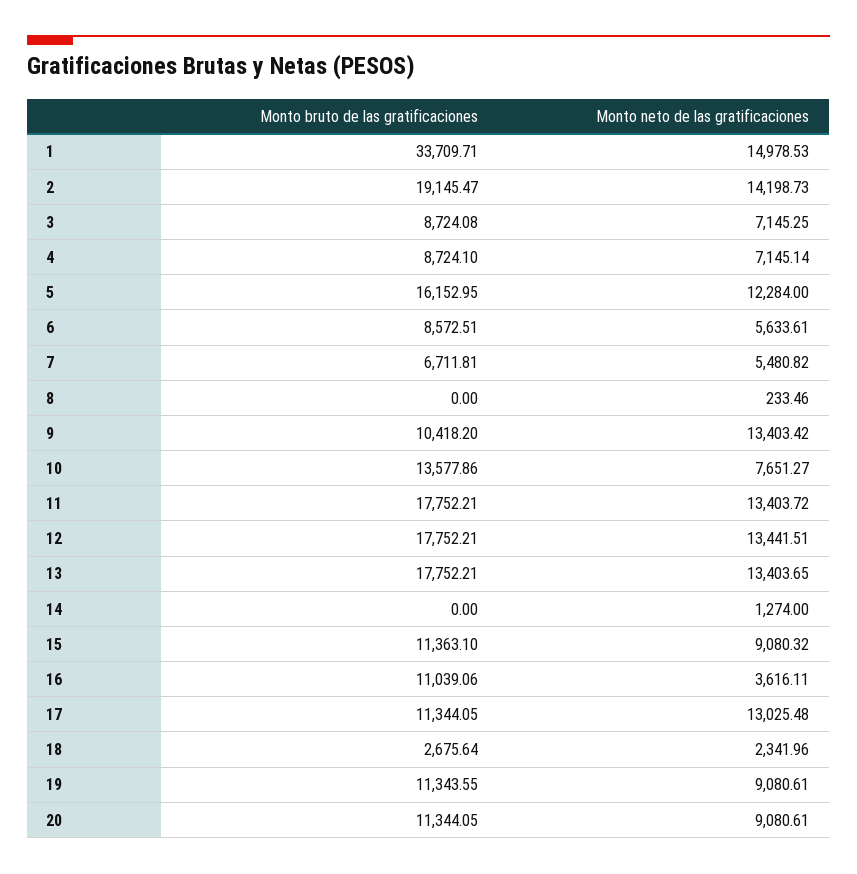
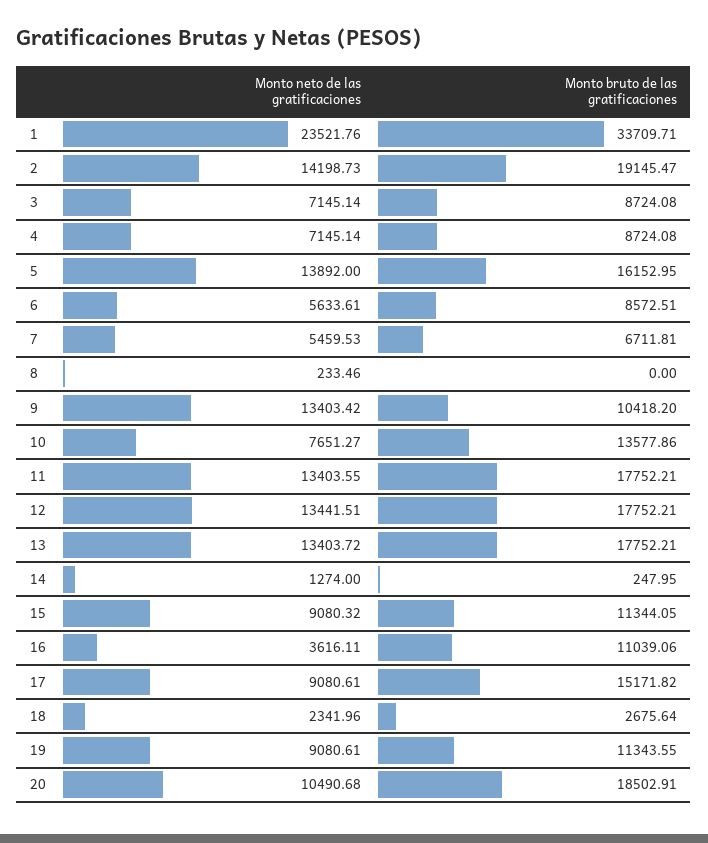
  {
    "Monto bruto de las gratificaciones": {
      "1": 33709.71,
      "2": 19145.47,
      "3": 8724.08,
-     "4": 8724.1,
+     "4": 8724.08,
      "5": 16152.95,
      "6": 8572.51,
      "7": 6711.81,
      "8": 0,
      "9": 10418.2,
      "10": 13577.86,
      "11": 17752.21,
      "12": 17752.21,
      "13": 17752.21,
-     "14": 0,
+     "14": 247.95,
-     "15": 11363.1,
+     "15": 11344.05,
      "16": 11039.06,
-     "17": 11344.05,
+     "17": 15171.82,
      "18": 2675.64,
      "19": 11343.55,
-     "20": 11344.05
+     "20": 18502.91
    },
    "Monto neto de las gratificaciones": {
-     "1": 14978.53,
+     "1": 23521.76,
      "2": 14198.73,
-     "3": 7145.25,
+     "3": 7145.14,
      "4": 7145.14,
-     "5": 12284,
+     "5": 13892,
      "6": 5633.61,
-     "7": 5480.82,
+     "7": 5459.53,
      "8": 233.46,
      "9": 13403.42,
      "10": 7651.27,
-     "11": 13403.72,
+     "11": 13403.55,
      "12": 13441.51,
-     "13": 13403.65,
+     "13": 13403.72,
      "14": 1274,
      "15": 9080.32,
      "16": 3616.11,
-     "17": 13025.48,
+     "17": 9080.61,
      "18": 2341.96,
      "19": 9080.61,
-     "20": 9080.61
+     "20": 10490.68
    }
  }

